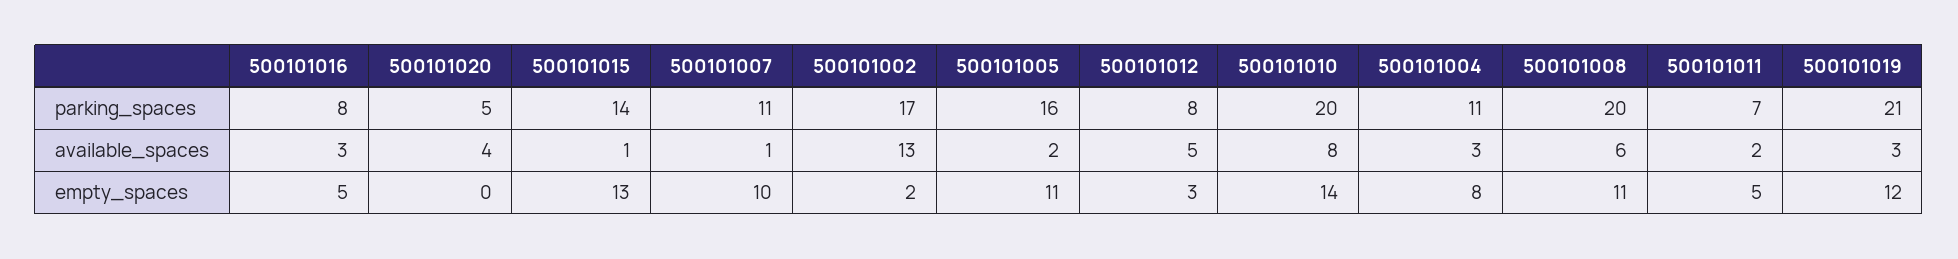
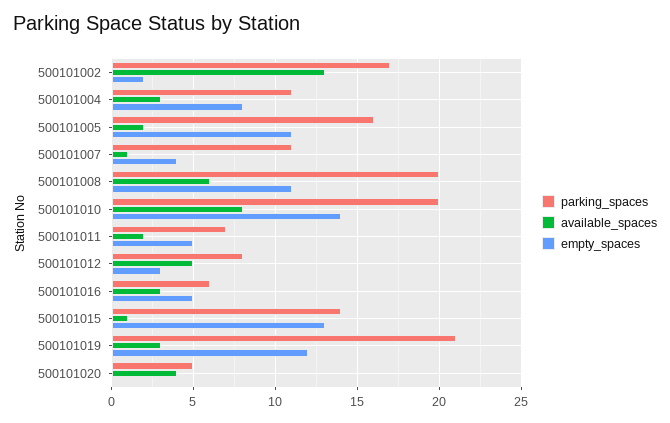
  {
    "parking_spaces": {
-     "500101016": 8,
+     "500101016": 6,
      "500101020": 5,
      "500101015": 14,
      "500101007": 11,
      "500101002": 17,
      "500101005": 16,
      "500101012": 8,
      "500101010": 20,
      "500101004": 11,
      "500101008": 20,
      "500101011": 7,
      "500101019": 21
    },
    "available_spaces": {
      "500101016": 3,
      "500101020": 4,
      "500101015": 1,
      "500101007": 1,
      "500101002": 13,
      "500101005": 2,
      "500101012": 5,
      "500101010": 8,
      "500101004": 3,
      "500101008": 6,
      "500101011": 2,
      "500101019": 3
    },
    "empty_spaces": {
      "500101016": 5,
      "500101020": 0,
      "500101015": 13,
-     "500101007": 10,
+     "500101007": 4,
      "500101002": 2,
      "500101005": 11,
      "500101012": 3,
      "500101010": 14,
      "500101004": 8,
      "500101008": 11,
      "500101011": 5,
      "500101019": 12
    }
  }

